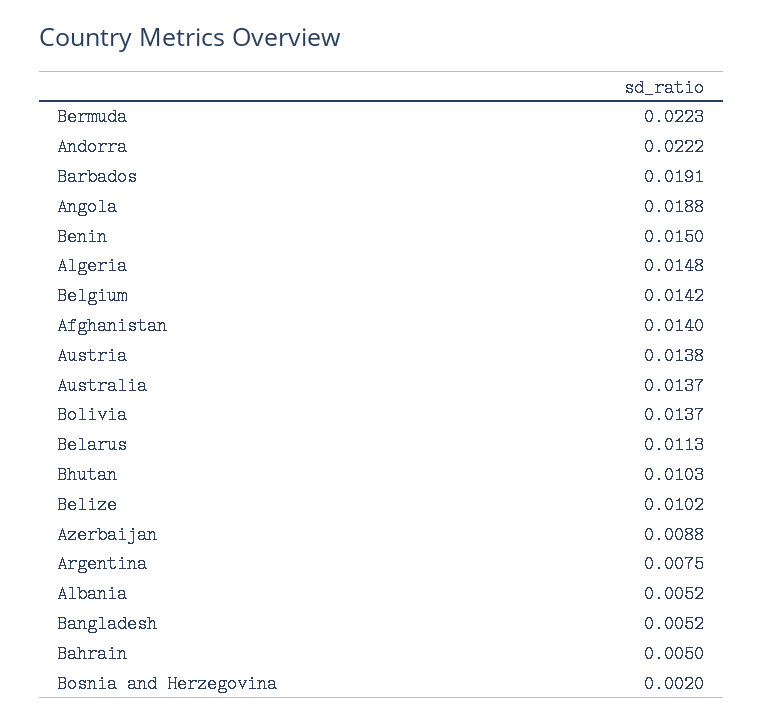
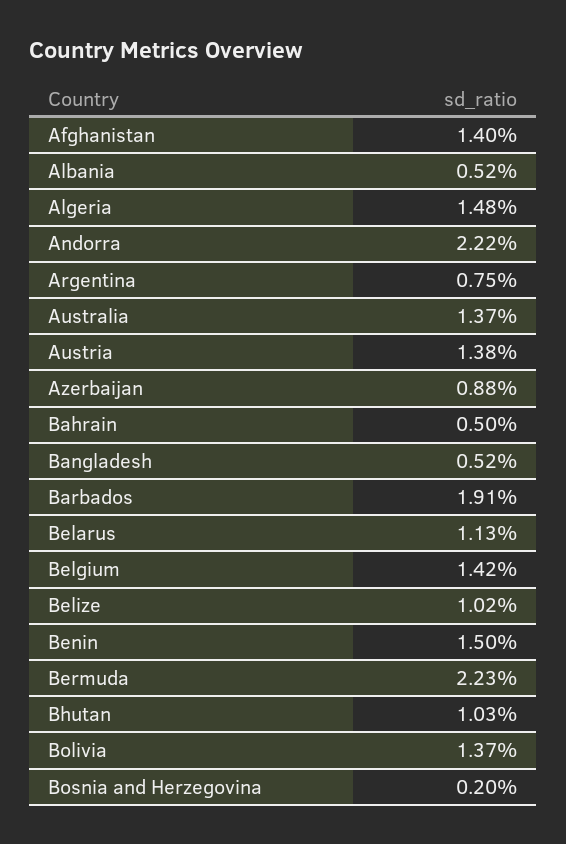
  {
    "Bermuda": 0.0223,
    "Andorra": 0.0222,
    "Barbados": 0.0191,
-   "Angola": 0.0188,
    "Benin": 0.015,
    "Algeria": 0.0148,
    "Belgium": 0.0142,
    "Afghanistan": 0.014,
    "Austria": 0.0138,
    "Australia": 0.0137,
    "Bolivia": 0.0137,
    "Belarus": 0.0113,
    "Bhutan": 0.0103,
    "Belize": 0.0102,
    "Azerbaijan": 0.0088,
    "Argentina": 0.0075,
    "Albania": 0.0052,
    "Bangladesh": 0.0052,
    "Bahrain": 0.005,
    "Bosnia and Herzegovina": 0.002
  }

